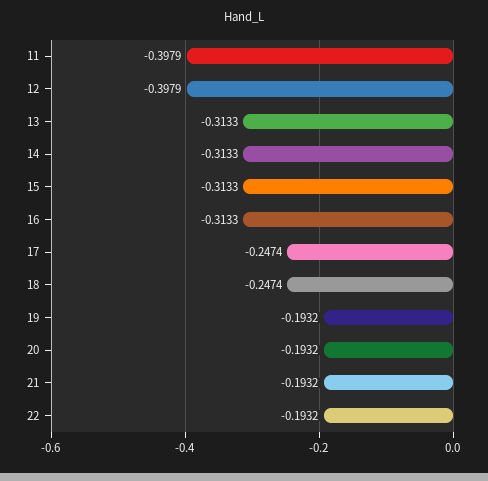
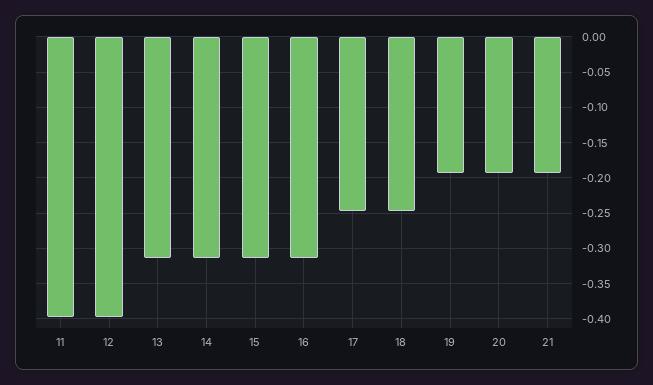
  {
    "11": -0.3979,
    "12": -0.3979,
    "13": -0.3133,
    "14": -0.3133,
    "15": -0.3133,
    "16": -0.3133,
    "17": -0.2474,
    "18": -0.2474,
    "19": -0.1932,
    "20": -0.1932,
-   "21": -0.1932,
+   "21": -0.1932
-   "22": -0.1932
  }

